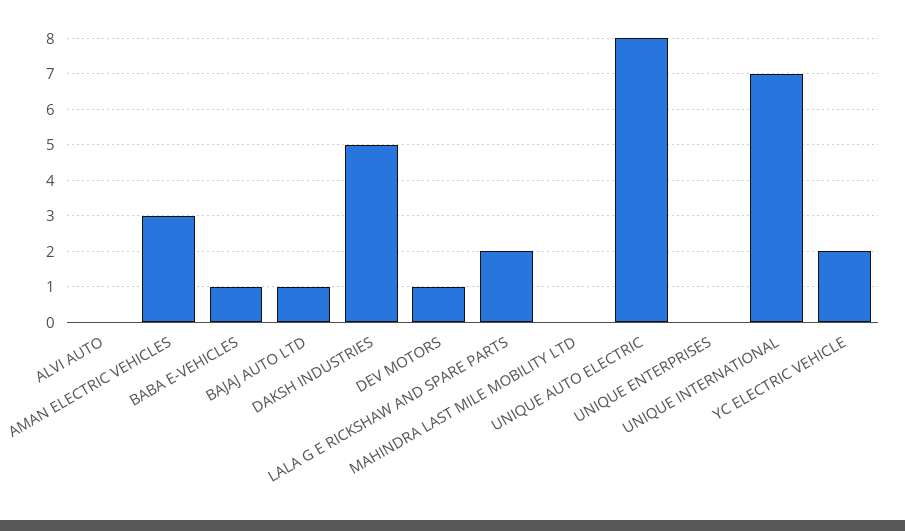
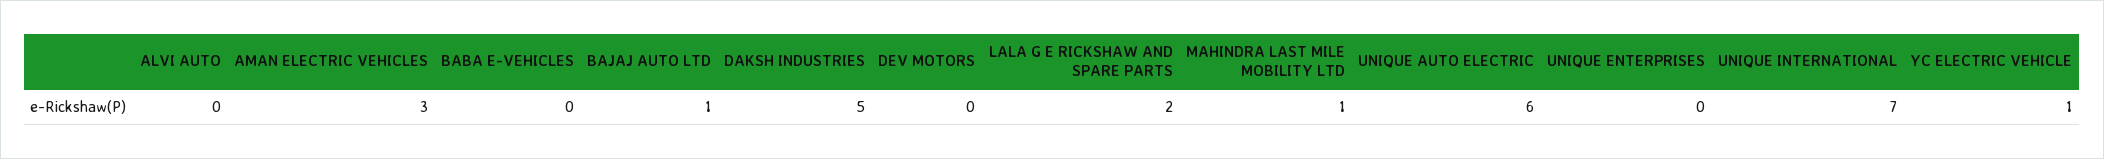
  {
    "ALVI AUTO": 0,
    "AMAN ELECTRIC VEHICLES": 3,
-   "BABA E-VEHICLES": 1,
+   "BABA E-VEHICLES": 0,
    "BAJAJ AUTO LTD": 1,
    "DAKSH INDUSTRIES": 5,
-   "DEV MOTORS": 1,
+   "DEV MOTORS": 0,
    "LALA G E RICKSHAW AND SPARE PARTS": 2,
-   "MAHINDRA LAST MILE MOBILITY LTD": 0,
+   "MAHINDRA LAST MILE MOBILITY LTD": 1,
-   "UNIQUE AUTO ELECTRIC": 8,
+   "UNIQUE AUTO ELECTRIC": 6,
    "UNIQUE ENTERPRISES": 0,
    "UNIQUE INTERNATIONAL": 7,
-   "YC ELECTRIC VEHICLE": 2
+   "YC ELECTRIC VEHICLE": 1
  }

